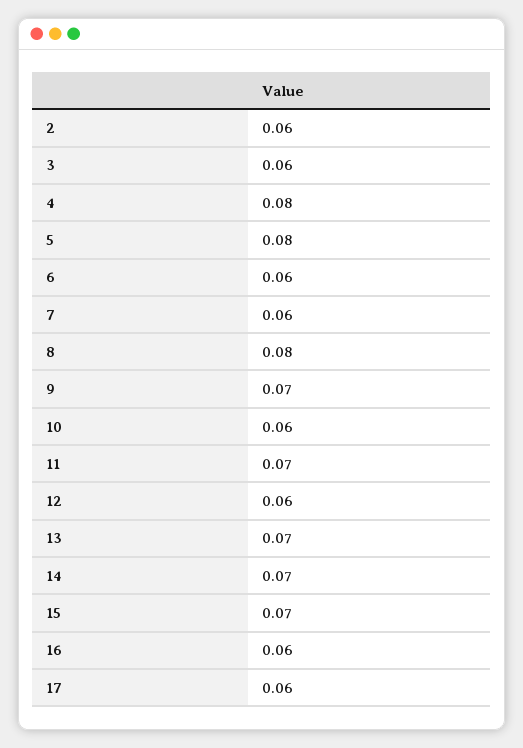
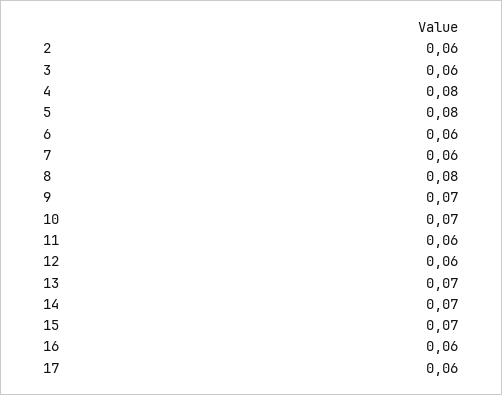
  {
    "2": 0.06,
    "3": 0.06,
    "4": 0.08,
    "5": 0.08,
    "6": 0.06,
    "7": 0.06,
    "8": 0.08,
    "9": 0.07,
-   "10": 0.06,
+   "10": 0.07,
-   "11": 0.07,
+   "11": 0.06,
    "12": 0.06,
    "13": 0.07,
    "14": 0.07,
    "15": 0.07,
    "16": 0.06,
    "17": 0.06
  }

